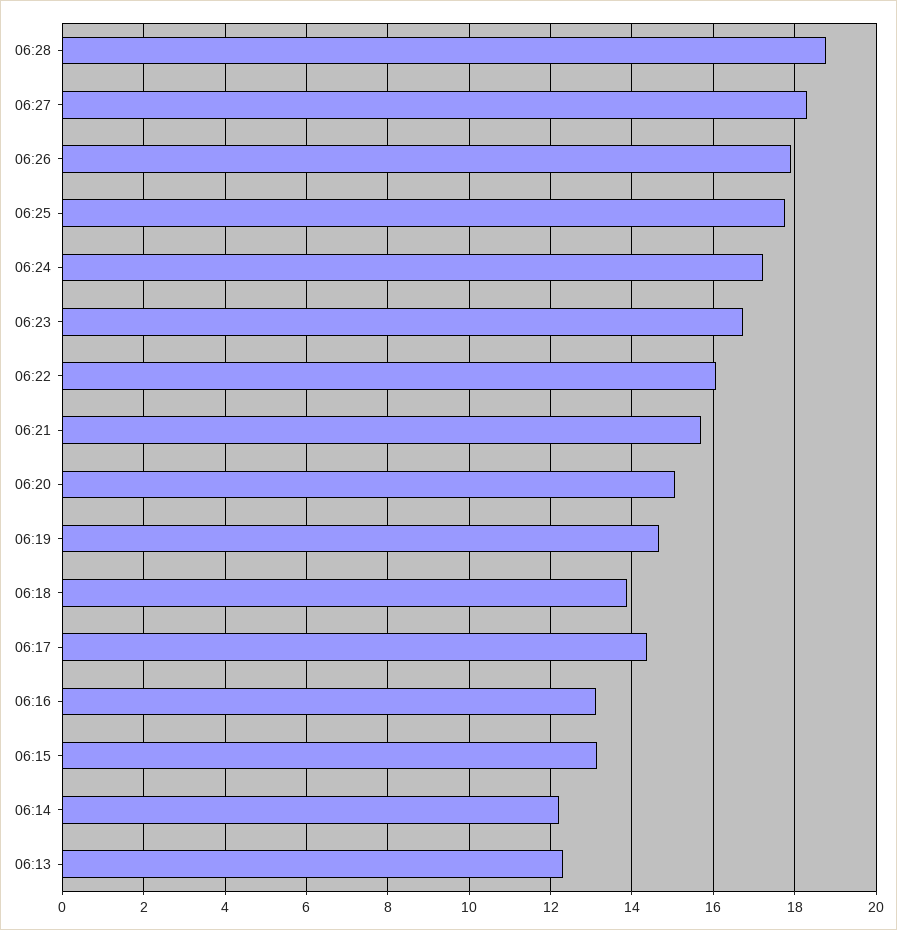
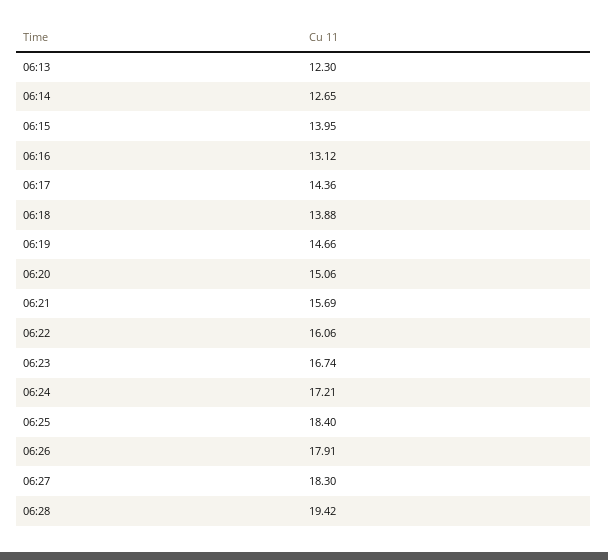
  {
-   "06:28": 18.8,
+   "06:28": 19.42,
    "06:27": 18.3,
    "06:26": 17.91,
-   "06:25": 17.8,
+   "06:25": 18.4,
    "06:24": 17.21,
    "06:23": 16.74,
    "06:22": 16.06,
    "06:21": 15.69,
    "06:20": 15.06,
    "06:19": 14.66,
    "06:18": 13.88,
    "06:17": 14.36,
    "06:16": 13.12,
-   "06:15": 13.2,
+   "06:15": 13.95,
-   "06:14": 12.2,
+   "06:14": 12.65,
    "06:13": 12.3
  }

